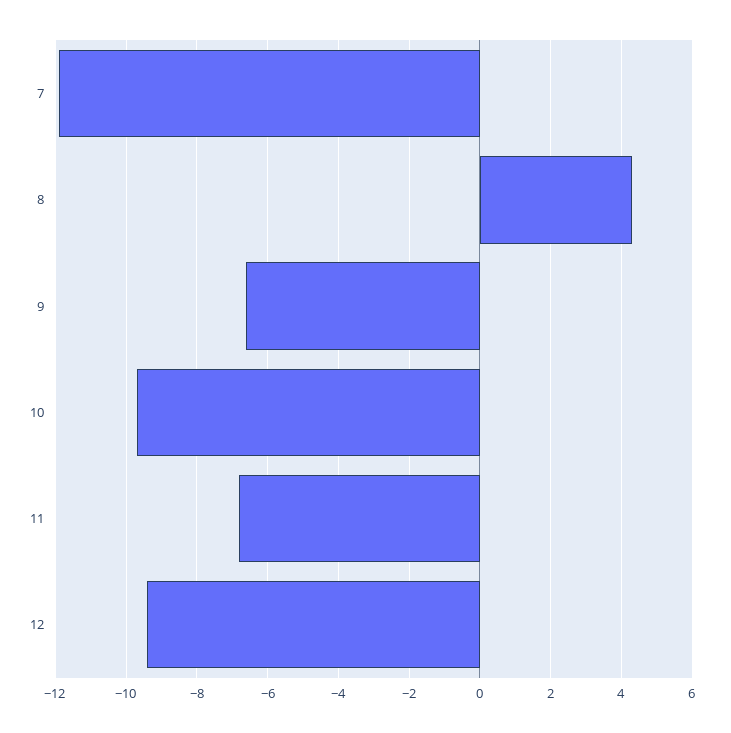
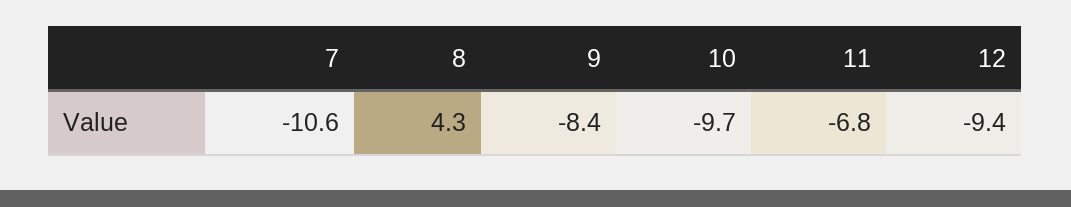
  {
-   "7": -12,
+   "7": -10.6,
    "8": 4.3,
-   "9": -6.5,
+   "9": -8.4,
    "10": -9.7,
    "11": -6.8,
    "12": -9.4
  }

